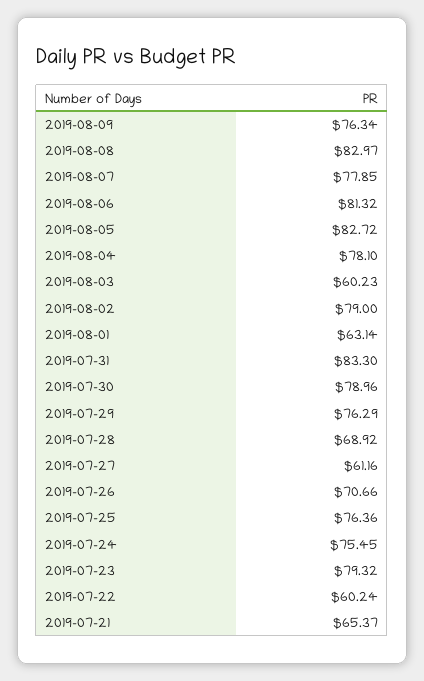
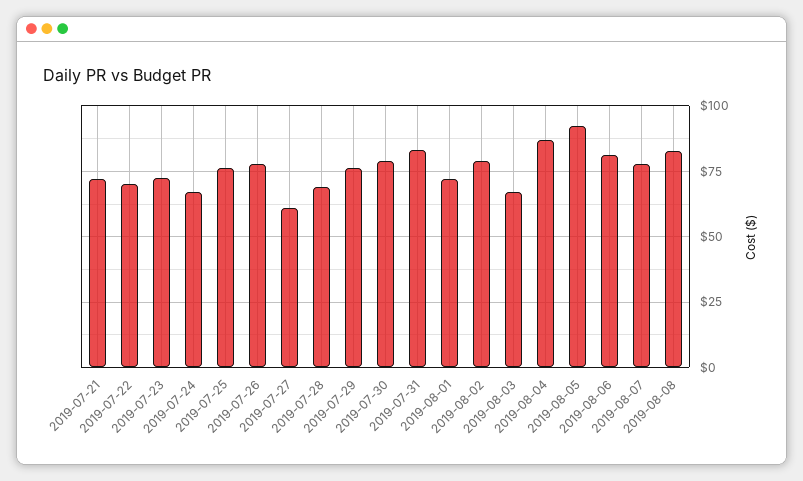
  {
-   "2019-08-09": 76.34,
    "2019-08-08": 82.97,
    "2019-08-07": 77.85,
    "2019-08-06": 81.32,
-   "2019-08-05": 82.72,
+   "2019-08-05": 92.5,
-   "2019-08-04": 78.1,
+   "2019-08-04": 87.5,
-   "2019-08-03": 60.23,
+   "2019-08-03": 67.5,
    "2019-08-02": 79,
-   "2019-08-01": 63.14,
+   "2019-08-01": 72.5,
    "2019-07-31": 83.3,
    "2019-07-30": 78.96,
    "2019-07-29": 76.29,
    "2019-07-28": 68.92,
    "2019-07-27": 61.16,
-   "2019-07-26": 70.66,
+   "2019-07-26": 77.5,
    "2019-07-25": 76.36,
-   "2019-07-24": 75.45,
+   "2019-07-24": 67.5,
-   "2019-07-23": 79.32,
+   "2019-07-23": 72.5,
-   "2019-07-22": 60.24,
+   "2019-07-22": 70,
-   "2019-07-21": 65.37
+   "2019-07-21": 72.5
  }

